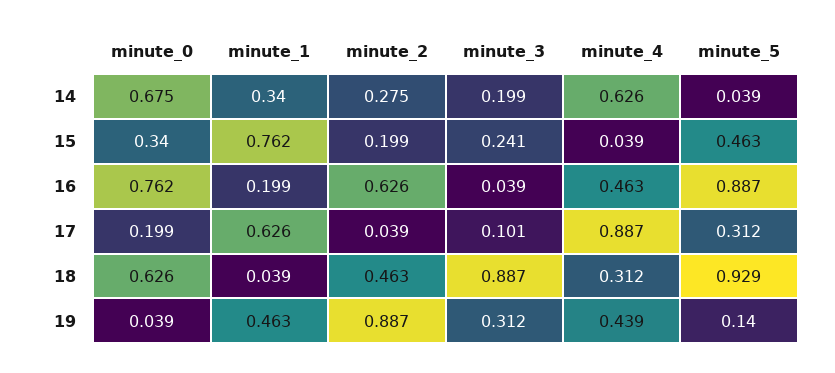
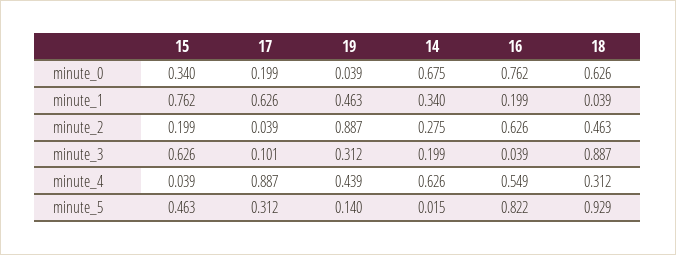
  {
    "minute_0": {
      "14": 0.675,
      "15": 0.34,
      "16": 0.762,
      "17": 0.199,
      "18": 0.626,
      "19": 0.039
    },
    "minute_1": {
      "14": 0.34,
      "15": 0.762,
      "16": 0.199,
      "17": 0.626,
      "18": 0.039,
      "19": 0.463
    },
    "minute_2": {
      "14": 0.275,
      "15": 0.199,
      "16": 0.626,
      "17": 0.039,
      "18": 0.463,
      "19": 0.887
    },
    "minute_3": {
      "14": 0.199,
-     "15": 0.241,
+     "15": 0.626,
      "16": 0.039,
      "17": 0.101,
      "18": 0.887,
      "19": 0.312
    },
    "minute_4": {
      "14": 0.626,
      "15": 0.039,
-     "16": 0.463,
+     "16": 0.549,
      "17": 0.887,
      "18": 0.312,
      "19": 0.439
    },
    "minute_5": {
-     "14": 0.039,
+     "14": 0.015,
      "15": 0.463,
-     "16": 0.887,
+     "16": 0.822,
      "17": 0.312,
      "18": 0.929,
      "19": 0.14
    }
  }

